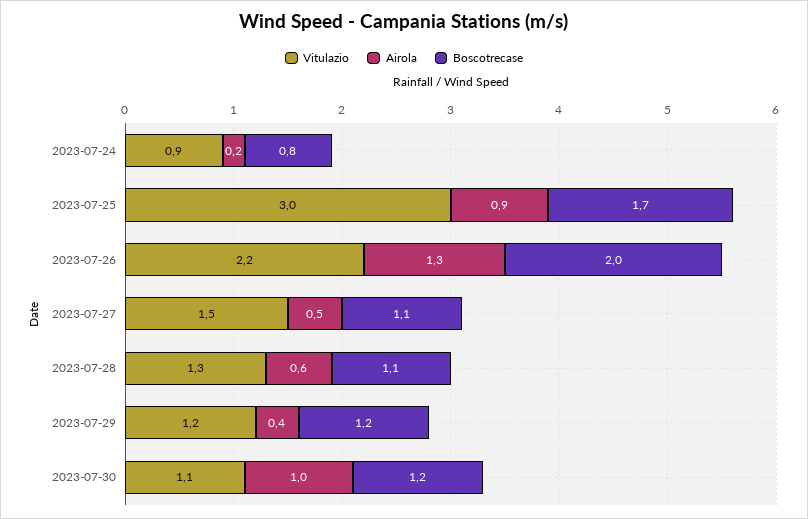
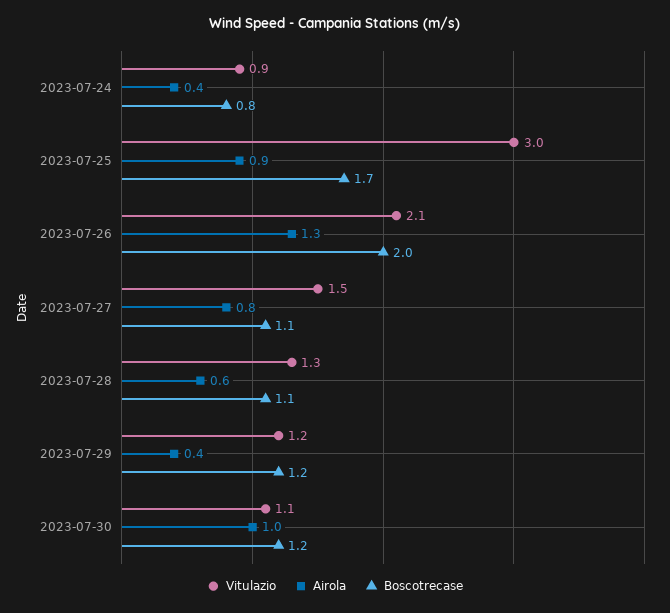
  {
    "Vitulazio": {
      "2023-07-24": 0.9,
      "2023-07-25": 3,
-     "2023-07-26": 2.2,
+     "2023-07-26": 2.1,
      "2023-07-27": 1.5,
      "2023-07-28": 1.3,
      "2023-07-29": 1.2,
      "2023-07-30": 1.1
    },
    "Airola": {
-     "2023-07-24": 0.2,
+     "2023-07-24": 0.4,
      "2023-07-25": 0.9,
      "2023-07-26": 1.3,
-     "2023-07-27": 0.5,
+     "2023-07-27": 0.8,
      "2023-07-28": 0.6,
      "2023-07-29": 0.4,
      "2023-07-30": 1
    },
    "Boscotrecase": {
      "2023-07-24": 0.8,
      "2023-07-25": 1.7,
      "2023-07-26": 2,
      "2023-07-27": 1.1,
      "2023-07-28": 1.1,
      "2023-07-29": 1.2,
      "2023-07-30": 1.2
    }
  }

